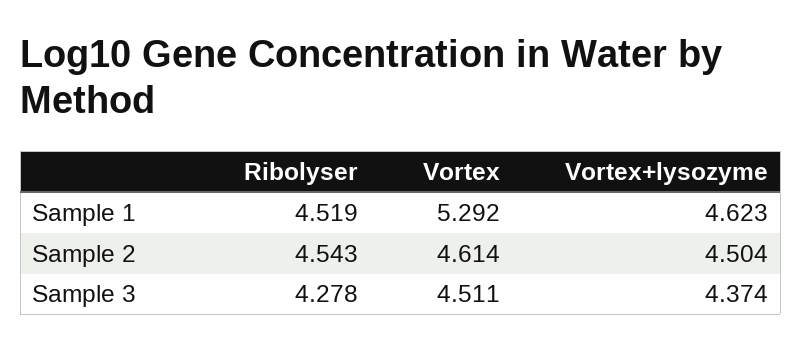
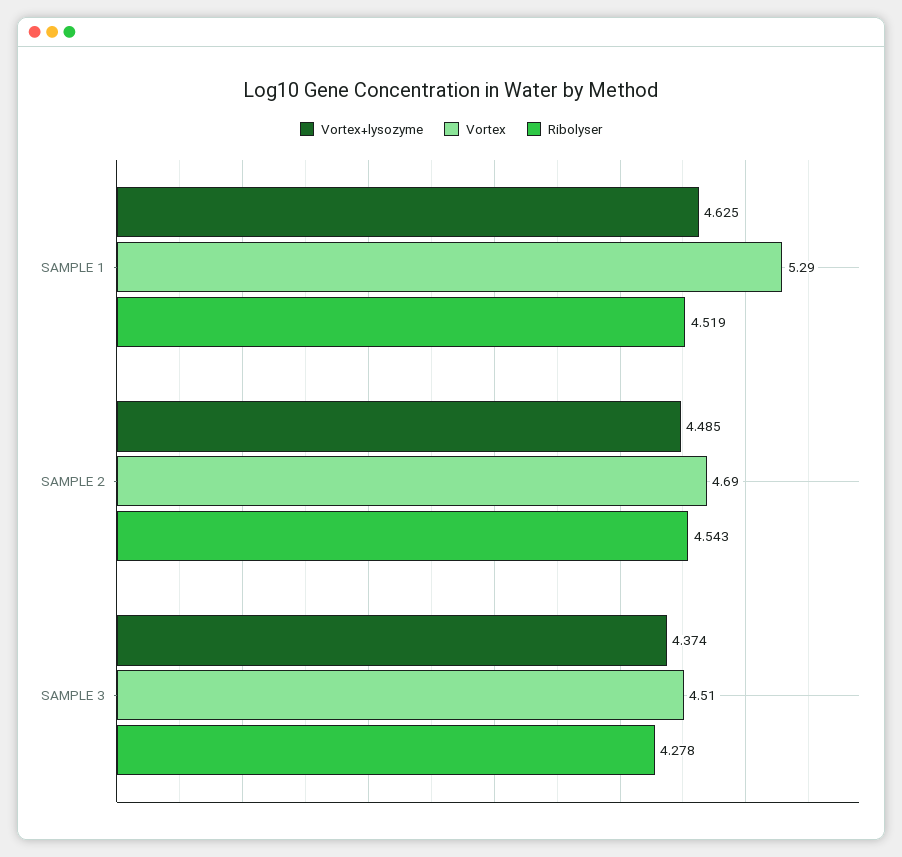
  {
    "Ribolyser": {
      "Sample 1": 4.519,
      "Sample 2": 4.543,
      "Sample 3": 4.278
    },
    "Vortex": {
      "Sample 1": 5.292,
-     "Sample 2": 4.614,
+     "Sample 2": 4.69,
      "Sample 3": 4.511
    },
    "Vortex+lysozyme": {
-     "Sample 1": 4.623,
+     "Sample 1": 4.625,
-     "Sample 2": 4.504,
+     "Sample 2": 4.485,
      "Sample 3": 4.374
    }
  }

